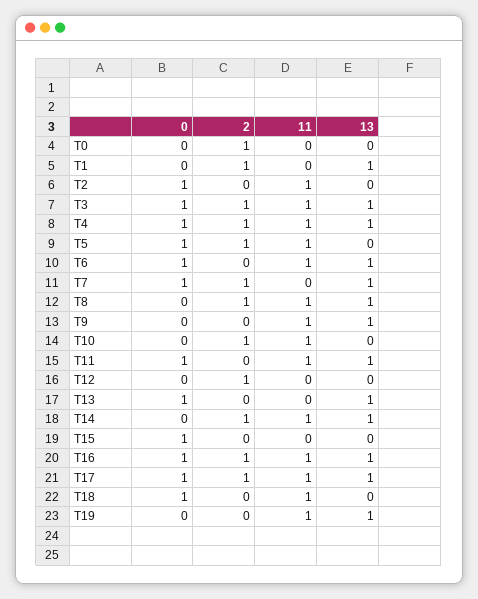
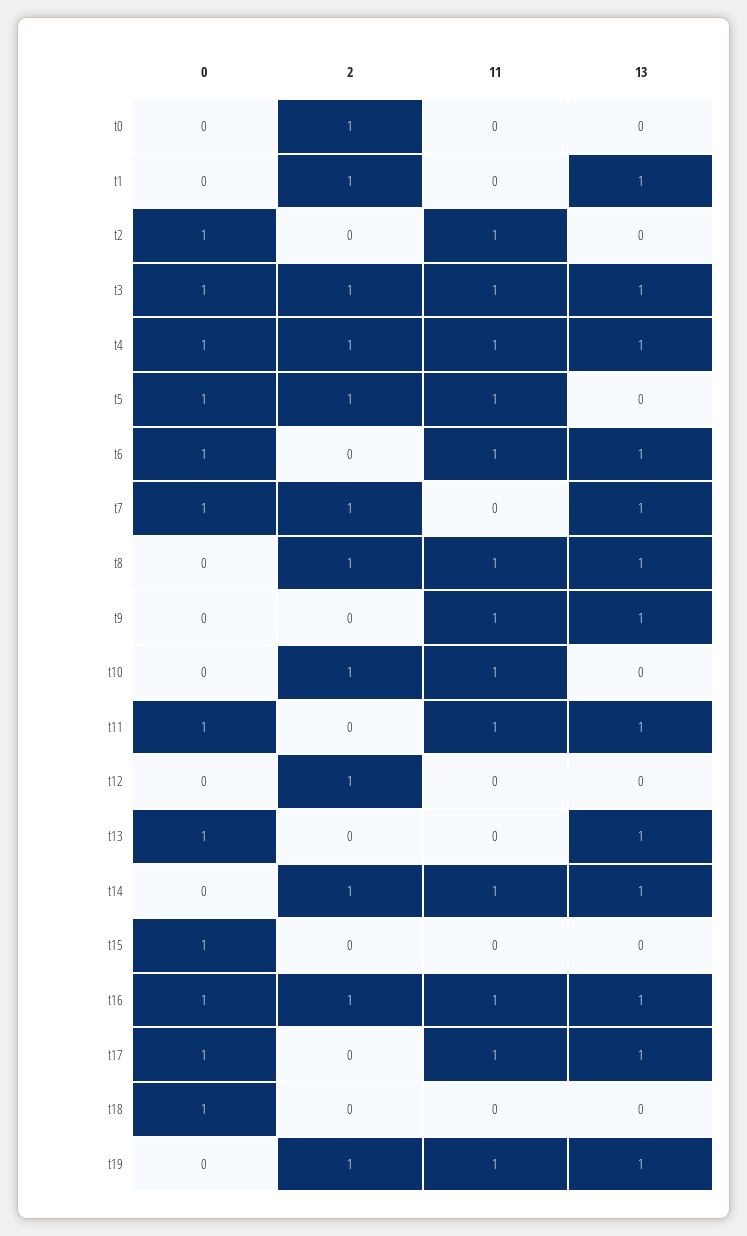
  {
    "0": {
      "T0": 0,
      "T1": 0,
      "T2": 1,
      "T3": 1,
      "T4": 1,
      "T5": 1,
      "T6": 1,
      "T7": 1,
      "T8": 0,
      "T9": 0,
      "T10": 0,
      "T11": 1,
      "T12": 0,
      "T13": 1,
      "T14": 0,
      "T15": 1,
      "T16": 1,
      "T17": 1,
      "T18": 1,
      "T19": 0
    },
    "2": {
      "T0": 1,
      "T1": 1,
      "T2": 0,
      "T3": 1,
      "T4": 1,
      "T5": 1,
      "T6": 0,
      "T7": 1,
      "T8": 1,
      "T9": 0,
      "T10": 1,
      "T11": 0,
      "T12": 1,
      "T13": 0,
      "T14": 1,
      "T15": 0,
      "T16": 1,
-     "T17": 1,
+     "T17": 0,
      "T18": 0,
-     "T19": 0
+     "T19": 1
    },
    "11": {
      "T0": 0,
      "T1": 0,
      "T2": 1,
      "T3": 1,
      "T4": 1,
      "T5": 1,
      "T6": 1,
      "T7": 0,
      "T8": 1,
      "T9": 1,
      "T10": 1,
      "T11": 1,
      "T12": 0,
      "T13": 0,
      "T14": 1,
      "T15": 0,
      "T16": 1,
      "T17": 1,
-     "T18": 1,
+     "T18": 0,
      "T19": 1
    },
    "13": {
      "T0": 0,
      "T1": 1,
      "T2": 0,
      "T3": 1,
      "T4": 1,
      "T5": 0,
      "T6": 1,
      "T7": 1,
      "T8": 1,
      "T9": 1,
      "T10": 0,
      "T11": 1,
      "T12": 0,
      "T13": 1,
      "T14": 1,
      "T15": 0,
      "T16": 1,
      "T17": 1,
      "T18": 0,
      "T19": 1
    }
  }

